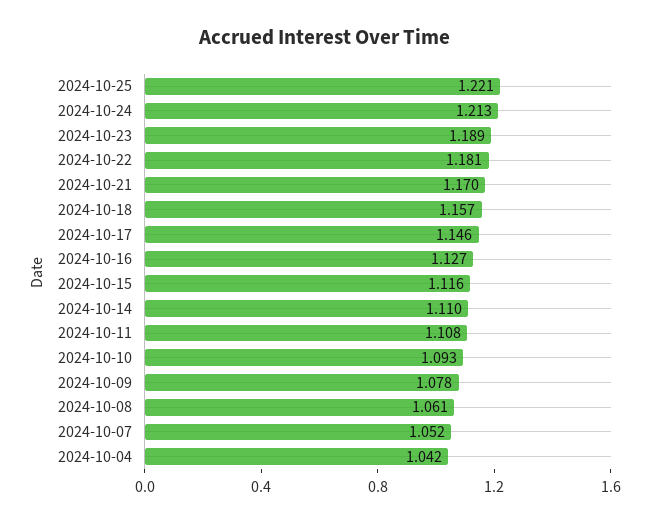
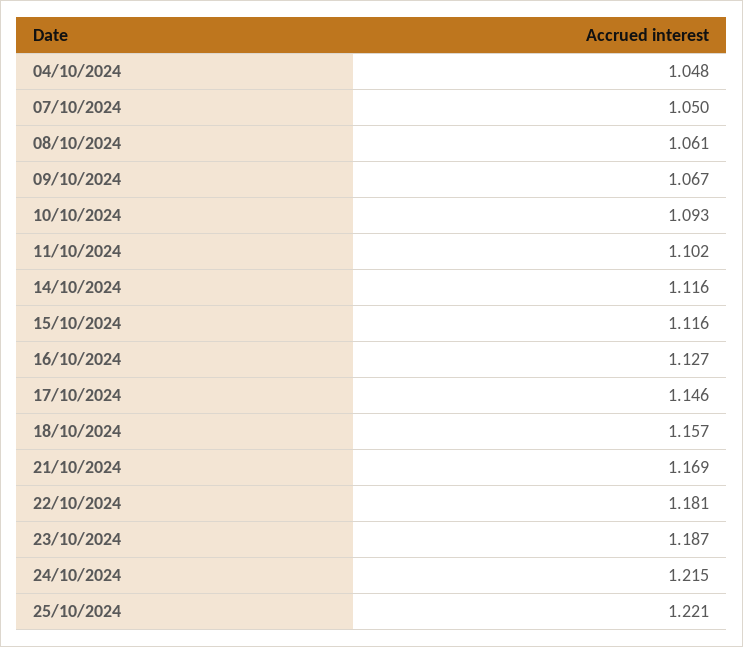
  {
    "2024-10-25": 1.221,
-   "2024-10-24": 1.213,
+   "2024-10-24": 1.215,
-   "2024-10-23": 1.189,
+   "2024-10-23": 1.187,
    "2024-10-22": 1.181,
-   "2024-10-21": 1.17,
+   "2024-10-21": 1.169,
    "2024-10-18": 1.157,
    "2024-10-17": 1.146,
    "2024-10-16": 1.127,
    "2024-10-15": 1.116,
-   "2024-10-14": 1.11,
+   "2024-10-14": 1.116,
-   "2024-10-11": 1.108,
+   "2024-10-11": 1.102,
    "2024-10-10": 1.093,
-   "2024-10-09": 1.078,
+   "2024-10-09": 1.067,
    "2024-10-08": 1.061,
-   "2024-10-07": 1.052,
+   "2024-10-07": 1.05,
-   "2024-10-04": 1.042
+   "2024-10-04": 1.048
  }

